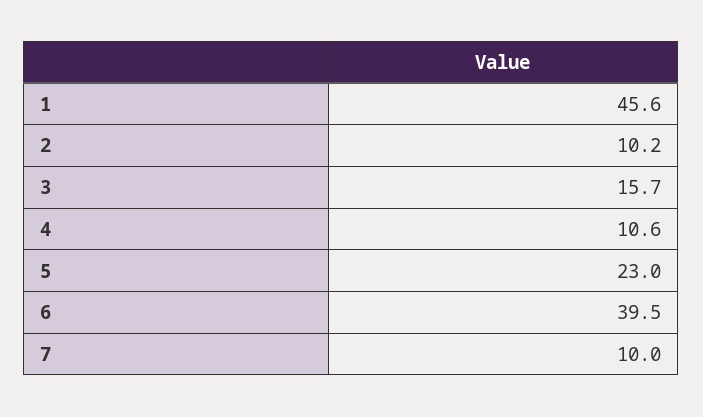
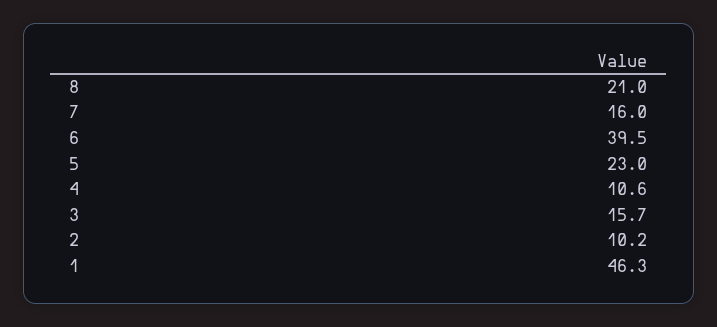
  {
-   "1": 45.6,
+   "1": 46.3,
    "2": 10.2,
    "3": 15.7,
    "4": 10.6,
    "5": 23,
    "6": 39.5,
-   "7": 10
+   "7": 16,
+   "8": 21
  }

